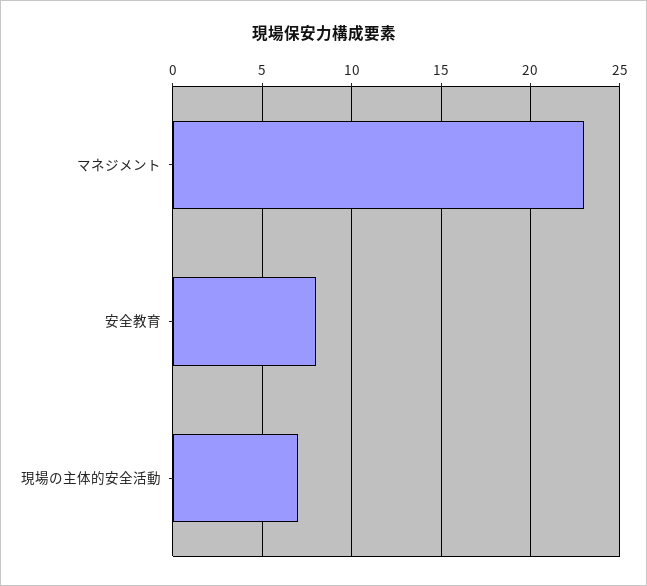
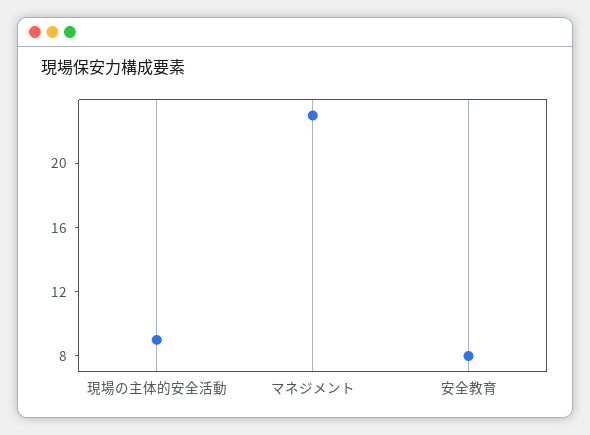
  {
    "マネジメント": 23,
    "安全教育": 8,
-   "現場の主体的安全活動": 7
+   "現場の主体的安全活動": 9
  }

